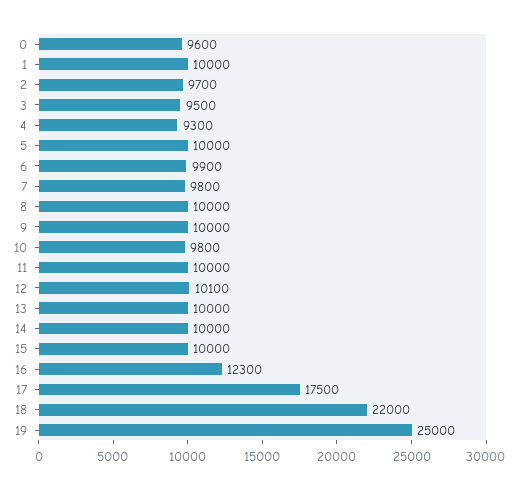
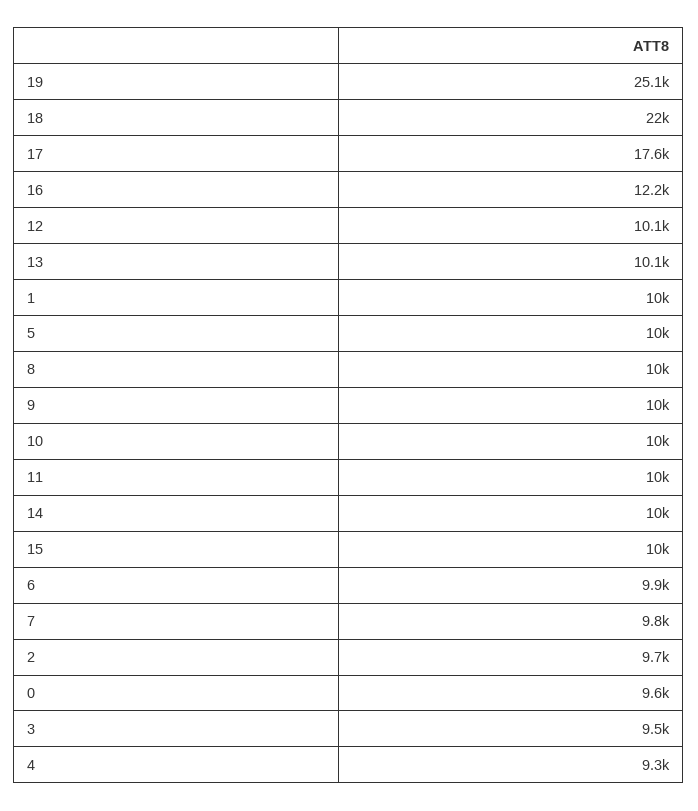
  {
    "0": 9600,
    "1": 10000,
    "2": 9700,
    "3": 9500,
    "4": 9300,
    "5": 10000,
    "6": 9900,
    "7": 9800,
    "8": 10000,
    "9": 10000,
-   "10": 9800,
+   "10": 10000,
    "11": 10000,
    "12": 10100,
-   "13": 10000,
+   "13": 10100,
    "14": 10000,
    "15": 10000,
-   "16": 12300,
+   "16": 12200,
-   "17": 17500,
+   "17": 17600,
    "18": 22000,
-   "19": 25000
+   "19": 25100
  }

